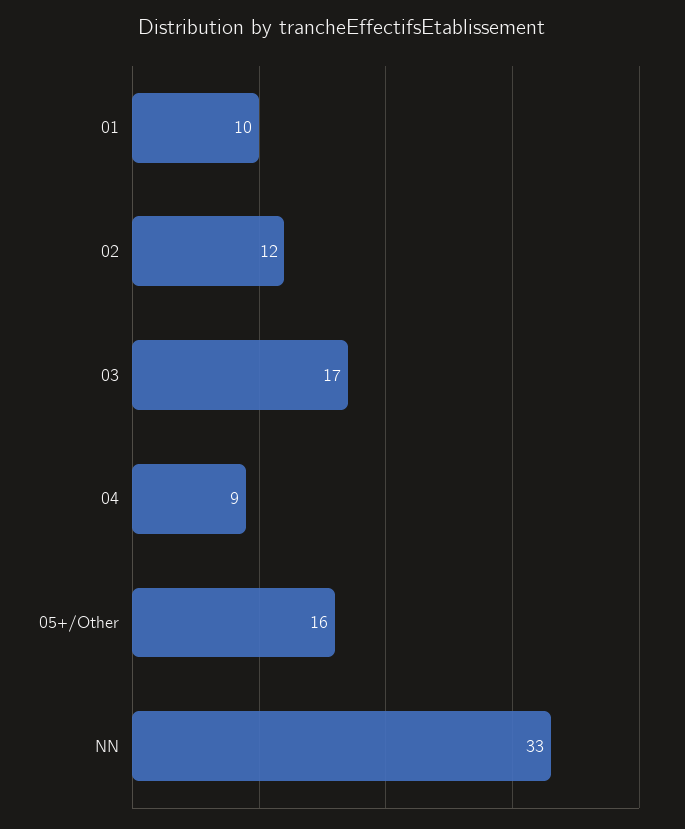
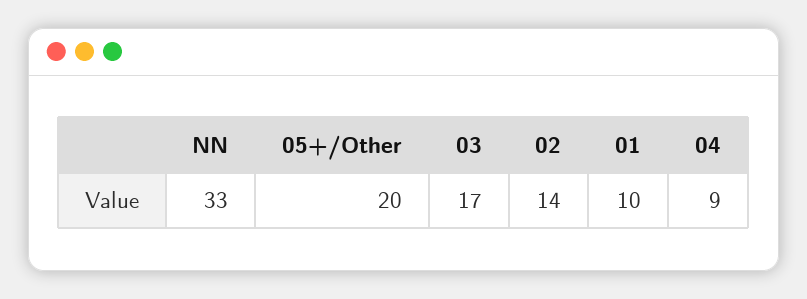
  {
    "01": 10,
-   "02": 12,
+   "02": 14,
    "03": 17,
    "04": 9,
-   "05+/Other": 16,
+   "05+/Other": 20,
    "NN": 33
  }

